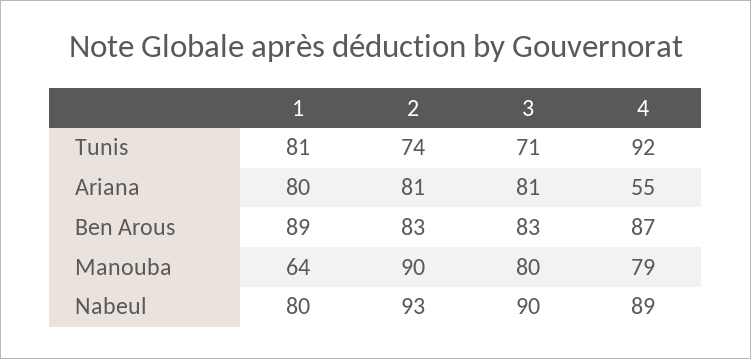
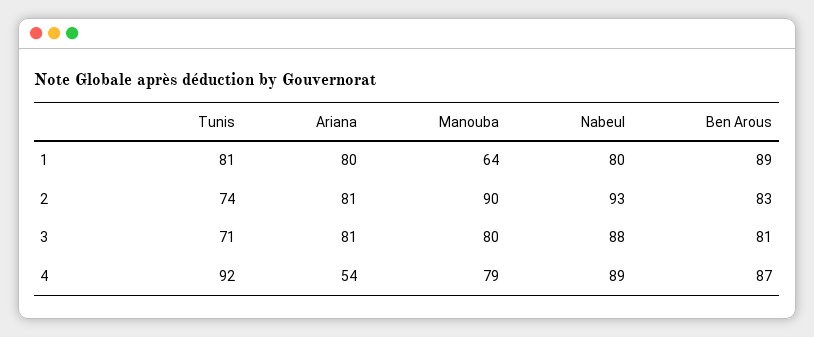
  {
    "1": {
      "Tunis": 81,
      "Ariana": 80,
      "Ben Arous": 89,
      "Manouba": 64,
      "Nabeul": 80
    },
    "2": {
      "Tunis": 74,
      "Ariana": 81,
      "Ben Arous": 83,
      "Manouba": 90,
      "Nabeul": 93
    },
    "3": {
      "Tunis": 71,
      "Ariana": 81,
-     "Ben Arous": 83,
+     "Ben Arous": 81,
      "Manouba": 80,
-     "Nabeul": 90
+     "Nabeul": 88
    },
    "4": {
      "Tunis": 92,
-     "Ariana": 55,
+     "Ariana": 54,
      "Ben Arous": 87,
      "Manouba": 79,
      "Nabeul": 89
    }
  }

